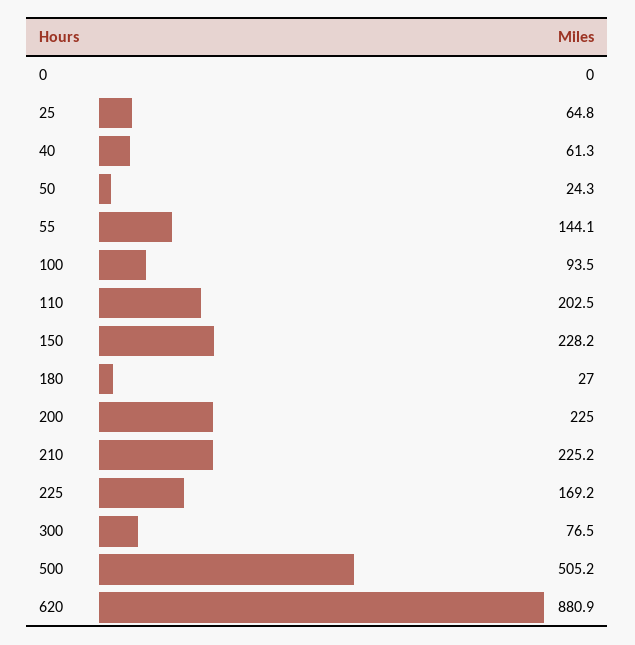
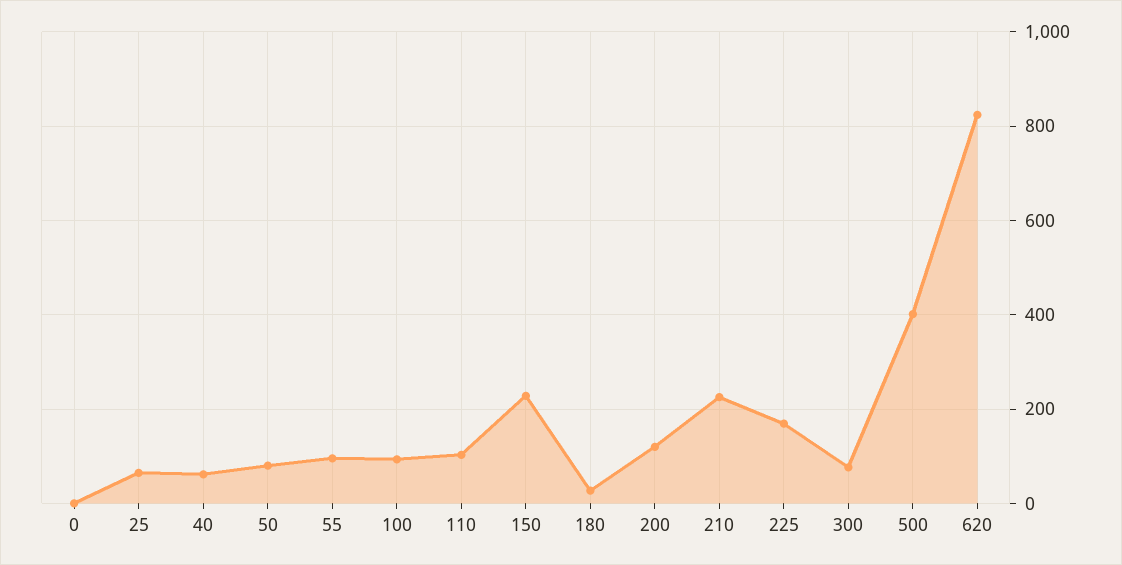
  {
    "0": 0,
    "25": 64.8,
    "40": 61.3,
-   "50": 24.3,
+   "50": 80,
-   "55": 144.1,
+   "55": 100,
    "100": 93.5,
-   "110": 202.5,
+   "110": 100,
    "150": 228.2,
    "180": 27,
-   "200": 225,
+   "200": 120,
    "210": 225.2,
    "225": 169.2,
    "300": 76.5,
-   "500": 505.2,
+   "500": 400,
-   "620": 880.9
+   "620": 820
  }

